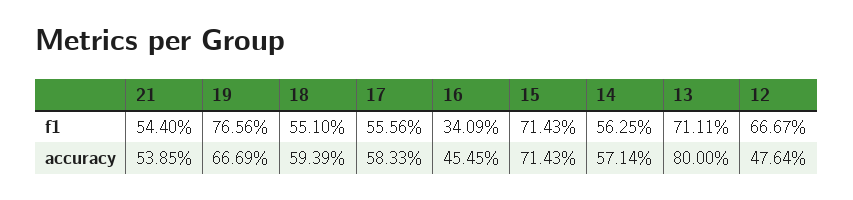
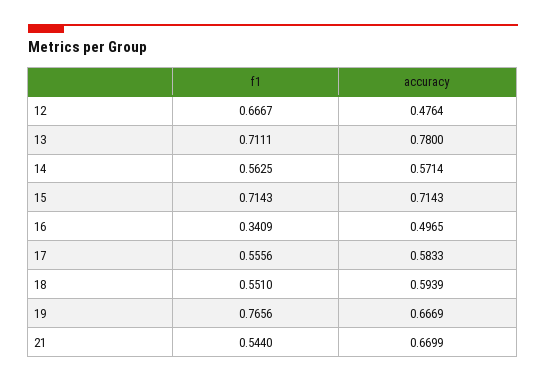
  {
    "21": {
      "f1": 0.544,
-     "accuracy": 0.5385
+     "accuracy": 0.6699
    },
    "19": {
      "f1": 0.7656,
      "accuracy": 0.6669
    },
    "18": {
      "f1": 0.551,
      "accuracy": 0.5939
    },
    "17": {
      "f1": 0.5556,
      "accuracy": 0.5833
    },
    "16": {
      "f1": 0.3409,
-     "accuracy": 0.4545
+     "accuracy": 0.4965
    },
    "15": {
      "f1": 0.7143,
      "accuracy": 0.7143
    },
    "14": {
      "f1": 0.5625,
      "accuracy": 0.5714
    },
    "13": {
      "f1": 0.7111,
-     "accuracy": 0.8
+     "accuracy": 0.78
    },
    "12": {
      "f1": 0.6667,
      "accuracy": 0.4764
    }
  }

